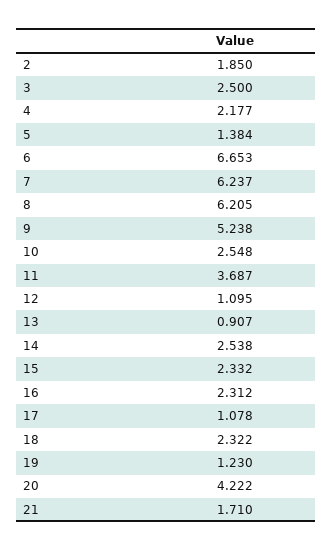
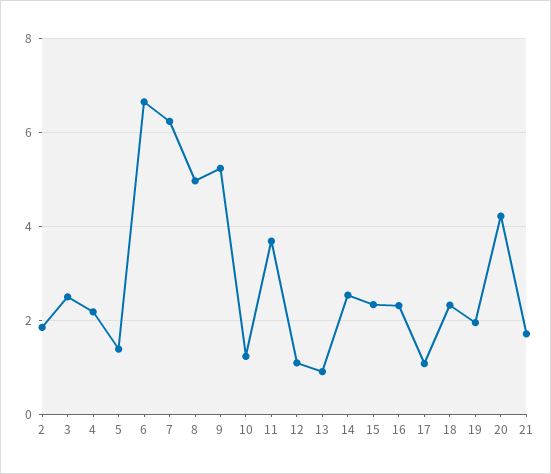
  {
    "2": 1.85,
    "3": 2.5,
    "4": 2.177,
    "5": 1.384,
    "6": 6.653,
    "7": 6.237,
-   "8": 6.205,
+   "8": 5,
    "9": 5.238,
-   "10": 2.548,
+   "10": 1.2,
    "11": 3.687,
    "12": 1.095,
    "13": 0.907,
    "14": 2.538,
    "15": 2.332,
    "16": 2.312,
    "17": 1.078,
    "18": 2.322,
-   "19": 1.23,
+   "19": 2,
    "20": 4.222,
    "21": 1.71
  }

